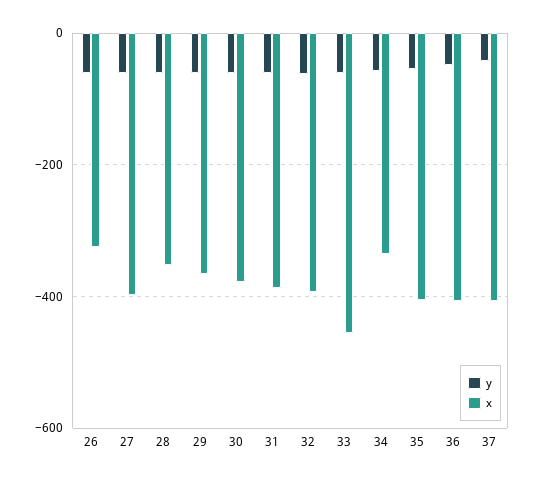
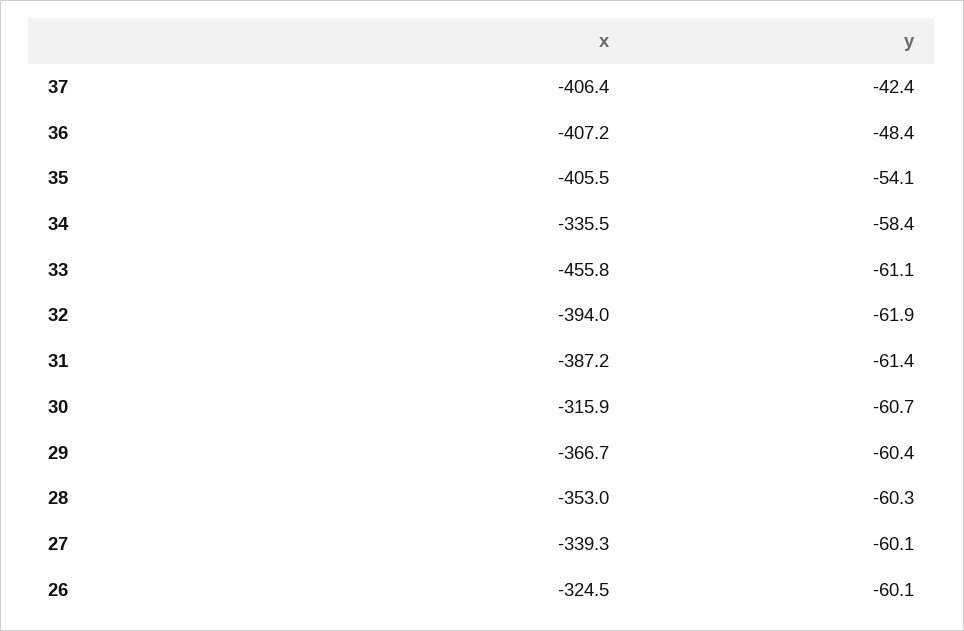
  {
    "y": {
      "26": -60.1,
      "27": -60.1,
      "28": -60.3,
      "29": -60.4,
      "30": -60.7,
      "31": -61.4,
      "32": -61.9,
      "33": -61.1,
      "34": -58.4,
      "35": -54.1,
      "36": -48.4,
      "37": -42.4
    },
    "x": {
      "26": -324.5,
-     "27": -400,
+     "27": -339.3,
      "28": -353,
      "29": -366.7,
-     "30": -380,
+     "30": -315.9,
      "31": -387.2,
      "32": -394,
      "33": -455.8,
      "34": -335.5,
      "35": -405.5,
      "36": -407.2,
      "37": -406.4
    }
  }

